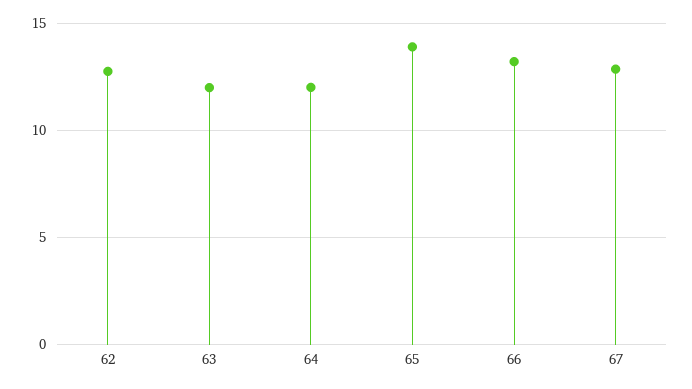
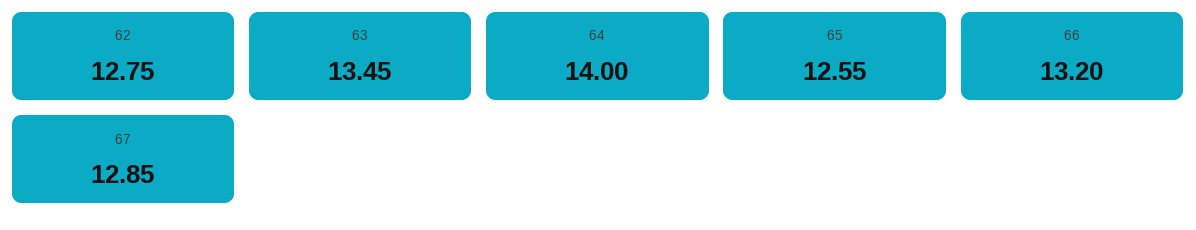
  {
    "62": 12.75,
-   "63": 12,
+   "63": 13.45,
-   "64": 12,
+   "64": 14,
-   "65": 14,
+   "65": 12.55,
    "66": 13.2,
    "67": 12.85
  }

